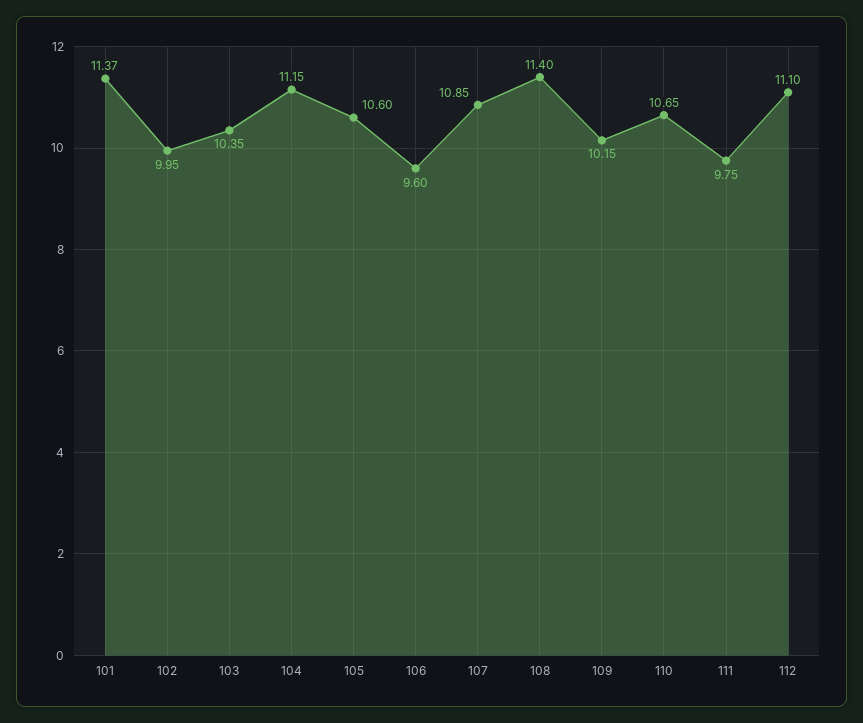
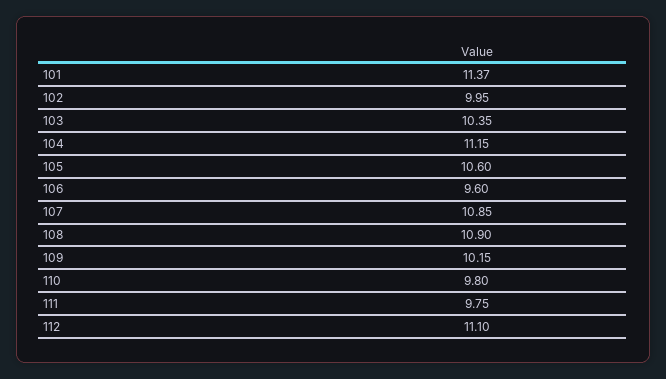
  {
    "101": 11.37,
    "102": 9.95,
    "103": 10.35,
    "104": 11.15,
    "105": 10.6,
    "106": 9.6,
    "107": 10.85,
-   "108": 11.4,
+   "108": 10.9,
    "109": 10.15,
-   "110": 10.65,
+   "110": 9.8,
    "111": 9.75,
    "112": 11.1
  }

